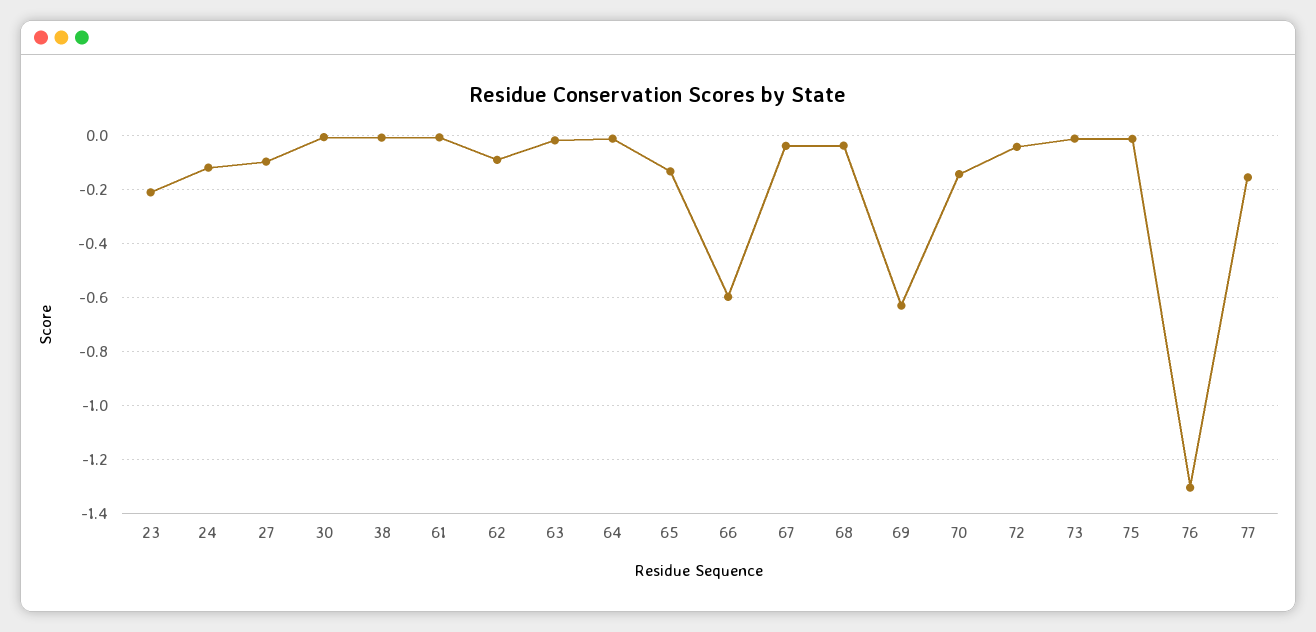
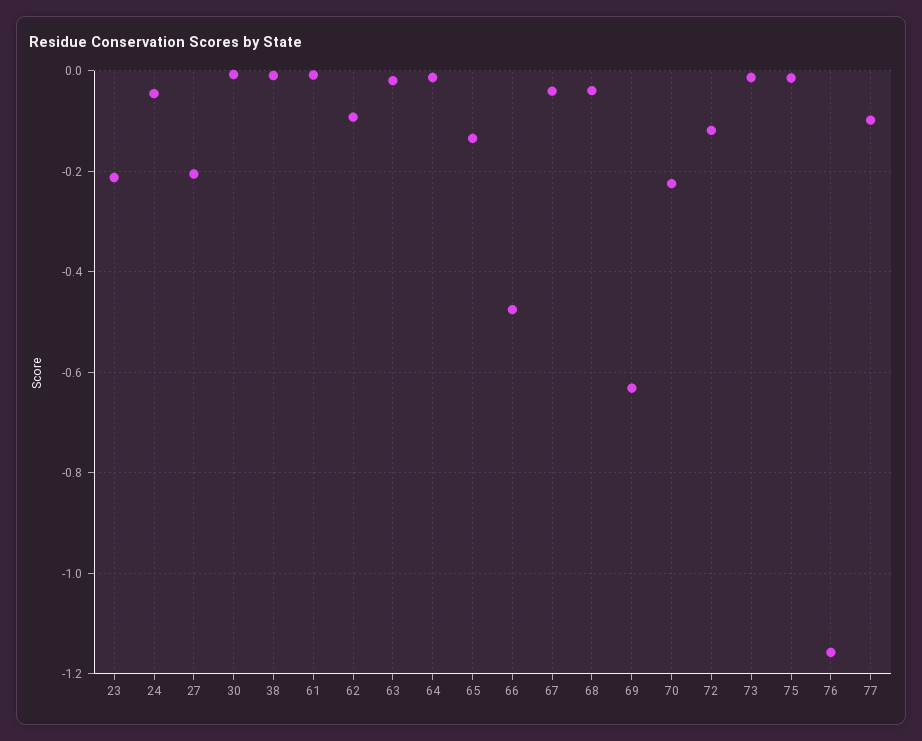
  {
    "23": -0.22,
-   "24": -0.125,
+   "24": -0.04,
-   "27": -0.1,
+   "27": -0.2,
    "30": 0,
    "38": 0,
    "61": 0,
    "62": -0.1,
    "63": -0.02,
    "64": -0.02,
    "65": -0.14,
-   "66": -0.6,
+   "66": -0.48,
    "67": -0.04,
    "68": -0.04,
    "69": -0.64,
-   "70": -0.15,
+   "70": -0.22,
-   "72": -0.05,
+   "72": -0.12,
    "73": -0.02,
    "75": -0.02,
-   "76": -1.3,
+   "76": -1.16,
-   "77": -0.15
+   "77": -0.1
  }

